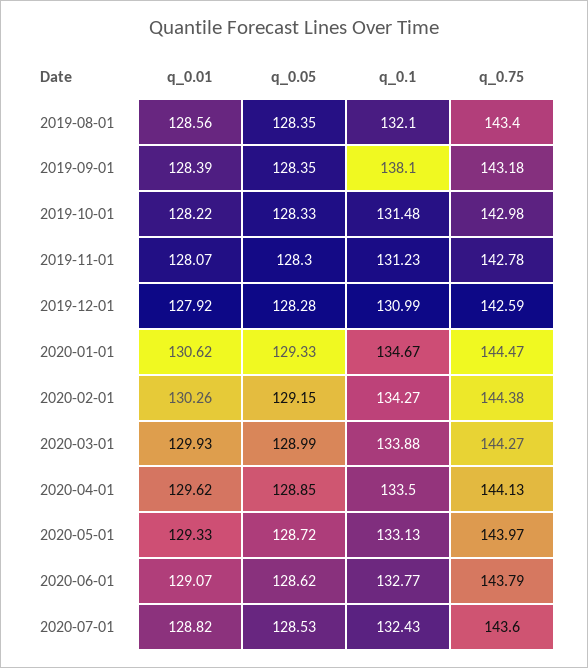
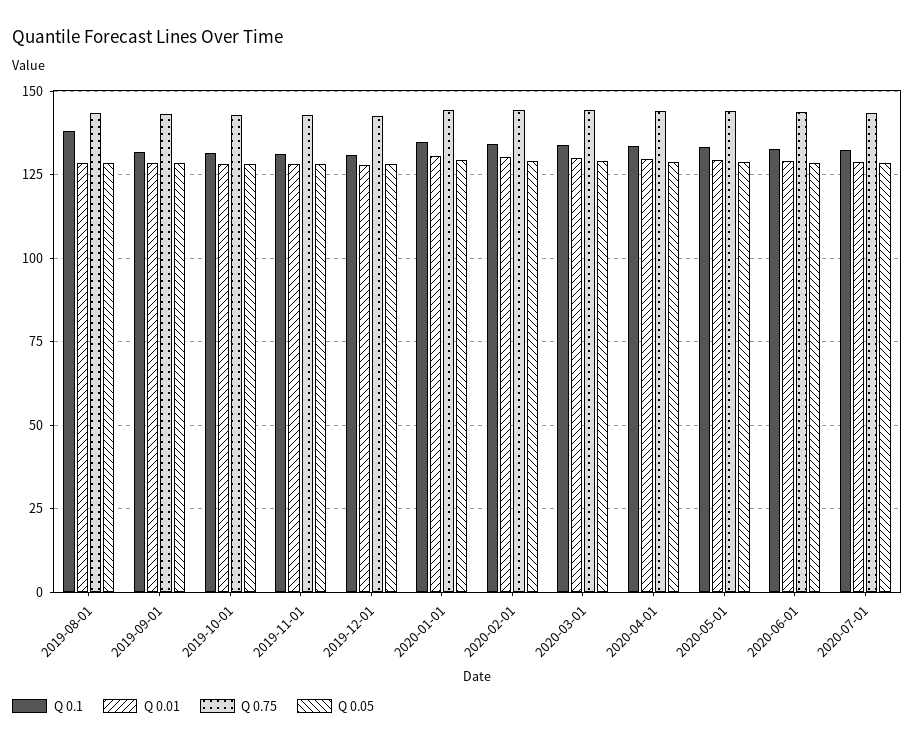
  {
    "q_0.01": {
      "2019-08-01": 128.56,
      "2019-09-01": 128.39,
      "2019-10-01": 128.22,
      "2019-11-01": 128.07,
      "2019-12-01": 127.92,
      "2020-01-01": 130.62,
      "2020-02-01": 130.26,
      "2020-03-01": 129.93,
      "2020-04-01": 129.62,
      "2020-05-01": 129.33,
      "2020-06-01": 129.07,
      "2020-07-01": 128.82
    },
    "q_0.05": {
      "2019-08-01": 128.35,
      "2019-09-01": 128.35,
      "2019-10-01": 128.33,
      "2019-11-01": 128.3,
      "2019-12-01": 128.28,
      "2020-01-01": 129.33,
      "2020-02-01": 129.15,
      "2020-03-01": 128.99,
      "2020-04-01": 128.85,
      "2020-05-01": 128.72,
      "2020-06-01": 128.62,
      "2020-07-01": 128.53
    },
    "q_0.1": {
-     "2019-08-01": 132.1,
+     "2019-08-01": 137.5,
-     "2019-09-01": 138.1,
+     "2019-09-01": 132.5,
      "2019-10-01": 131.48,
      "2019-11-01": 131.23,
      "2019-12-01": 130.99,
      "2020-01-01": 134.67,
      "2020-02-01": 134.27,
      "2020-03-01": 133.88,
      "2020-04-01": 133.5,
      "2020-05-01": 133.13,
      "2020-06-01": 132.77,
      "2020-07-01": 132.43
    },
    "q_0.75": {
      "2019-08-01": 143.4,
      "2019-09-01": 143.18,
      "2019-10-01": 142.98,
      "2019-11-01": 142.78,
      "2019-12-01": 142.59,
      "2020-01-01": 144.47,
      "2020-02-01": 144.38,
      "2020-03-01": 144.27,
      "2020-04-01": 144.13,
      "2020-05-01": 143.97,
      "2020-06-01": 143.79,
      "2020-07-01": 143.6
    }
  }

